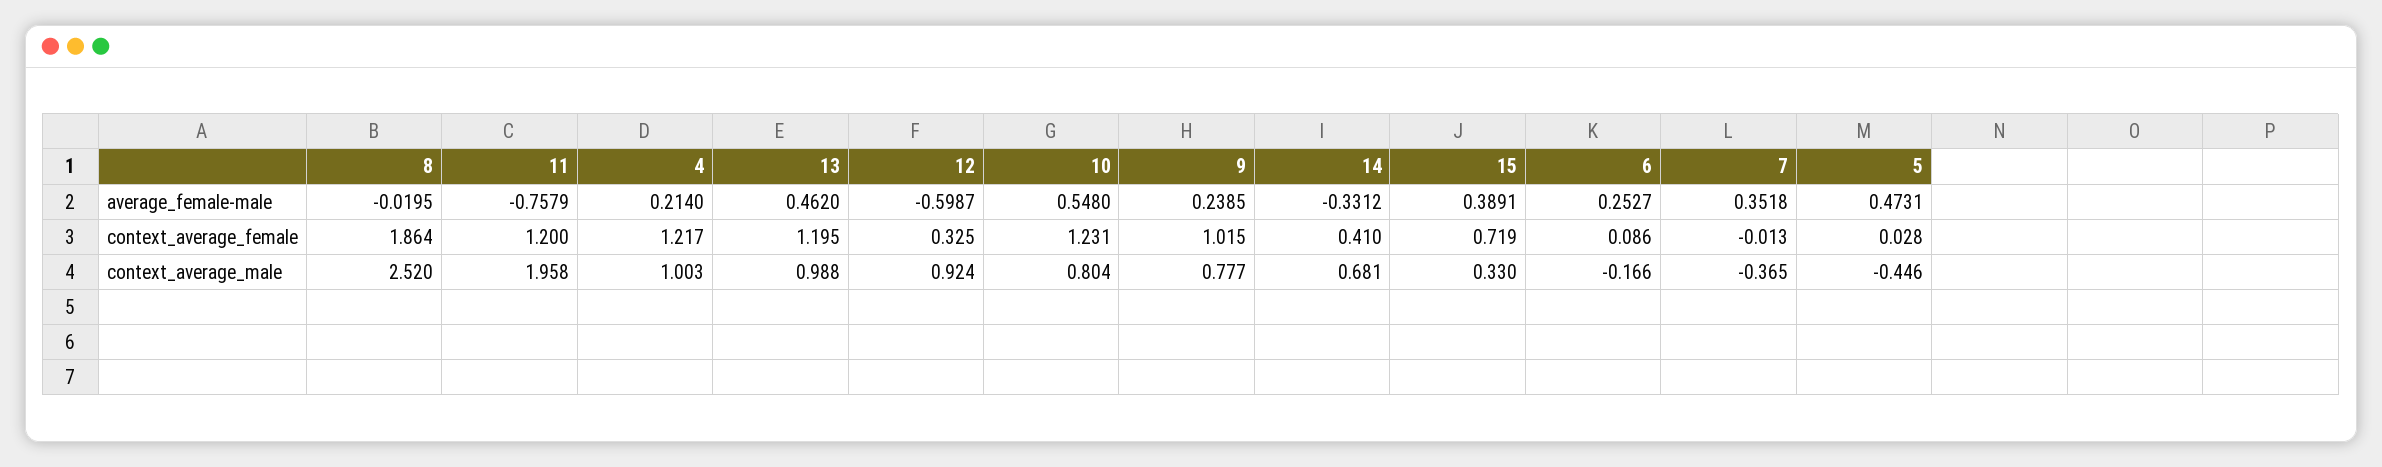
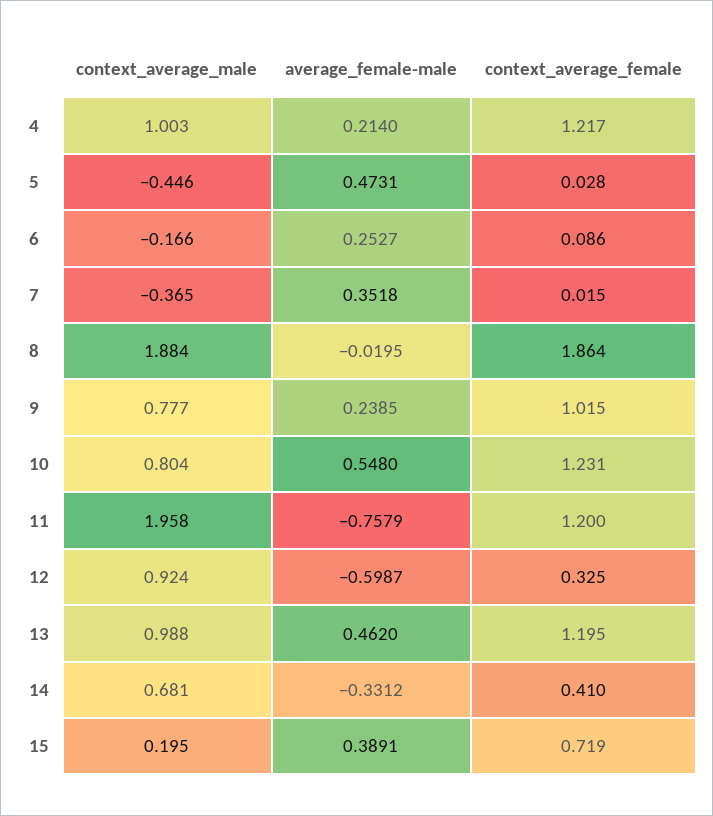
  {
    "8": {
      "average_female-male": -0.0195,
      "context_average_female": 1.864,
-     "context_average_male": 2.52
+     "context_average_male": 1.884
    },
    "11": {
      "average_female-male": -0.7579,
      "context_average_female": 1.2,
      "context_average_male": 1.958
    },
    "4": {
      "average_female-male": 0.214,
      "context_average_female": 1.217,
      "context_average_male": 1.003
    },
    "13": {
      "average_female-male": 0.462,
      "context_average_female": 1.195,
      "context_average_male": 0.988
    },
    "12": {
      "average_female-male": -0.5987,
      "context_average_female": 0.325,
      "context_average_male": 0.924
    },
    "10": {
      "average_female-male": 0.548,
      "context_average_female": 1.231,
      "context_average_male": 0.804
    },
    "9": {
      "average_female-male": 0.2385,
      "context_average_female": 1.015,
      "context_average_male": 0.777
    },
    "14": {
      "average_female-male": -0.3312,
      "context_average_female": 0.41,
      "context_average_male": 0.681
    },
    "15": {
      "average_female-male": 0.3891,
      "context_average_female": 0.719,
-     "context_average_male": 0.33
+     "context_average_male": 0.195
    },
    "6": {
      "average_female-male": 0.2527,
      "context_average_female": 0.086,
      "context_average_male": -0.166
    },
    "7": {
      "average_female-male": 0.3518,
-     "context_average_female": -0.013,
+     "context_average_female": 0.015,
      "context_average_male": -0.365
    },
    "5": {
      "average_female-male": 0.4731,
      "context_average_female": 0.028,
      "context_average_male": -0.446
    }
  }

